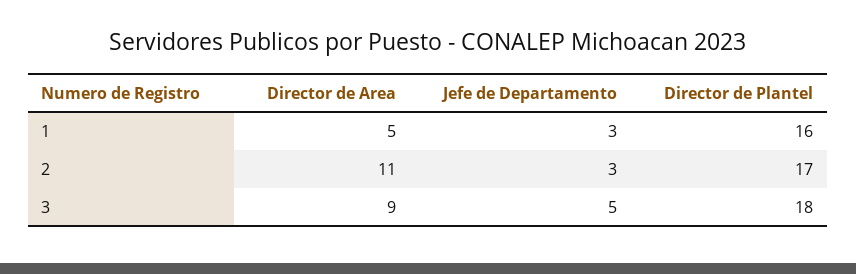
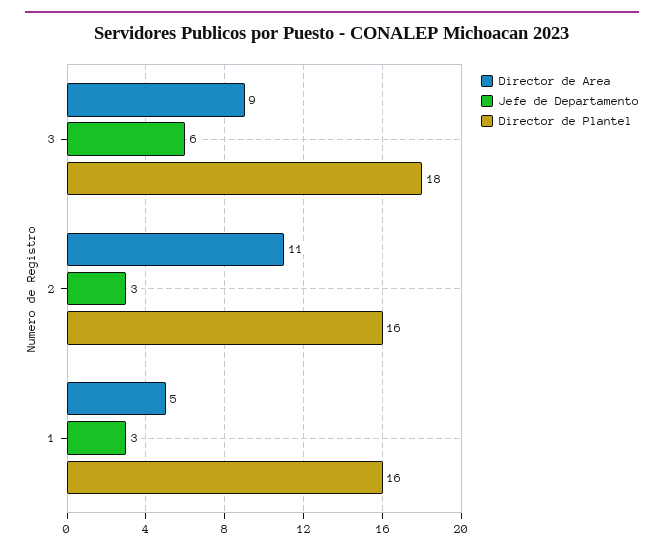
  {
    "Director de Area": {
      "1": 5,
      "2": 11,
      "3": 9
    },
    "Jefe de Departamento": {
      "1": 3,
      "2": 3,
-     "3": 5
+     "3": 6
    },
    "Director de Plantel": {
      "1": 16,
-     "2": 17,
+     "2": 16,
      "3": 18
    }
  }

